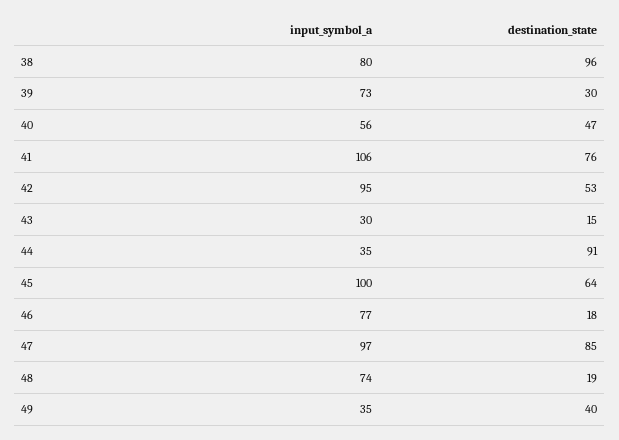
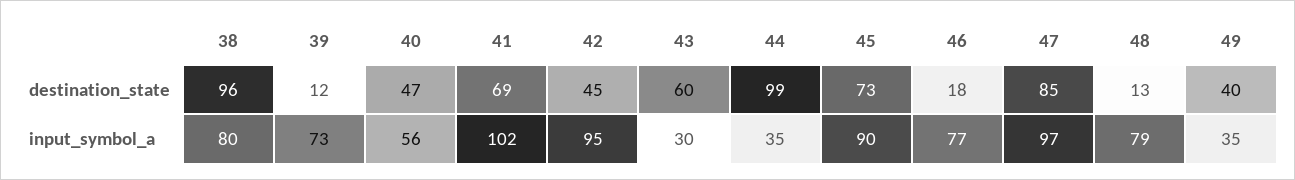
  {
    "input_symbol_a": {
      "38": 80,
      "39": 73,
      "40": 56,
-     "41": 106,
+     "41": 102,
      "42": 95,
      "43": 30,
      "44": 35,
-     "45": 100,
+     "45": 90,
      "46": 77,
      "47": 97,
-     "48": 74,
+     "48": 79,
      "49": 35
    },
    "destination_state": {
      "38": 96,
-     "39": 30,
+     "39": 12,
      "40": 47,
-     "41": 76,
+     "41": 69,
-     "42": 53,
+     "42": 45,
-     "43": 15,
+     "43": 60,
-     "44": 91,
+     "44": 99,
-     "45": 64,
+     "45": 73,
      "46": 18,
      "47": 85,
-     "48": 19,
+     "48": 13,
      "49": 40
    }
  }

